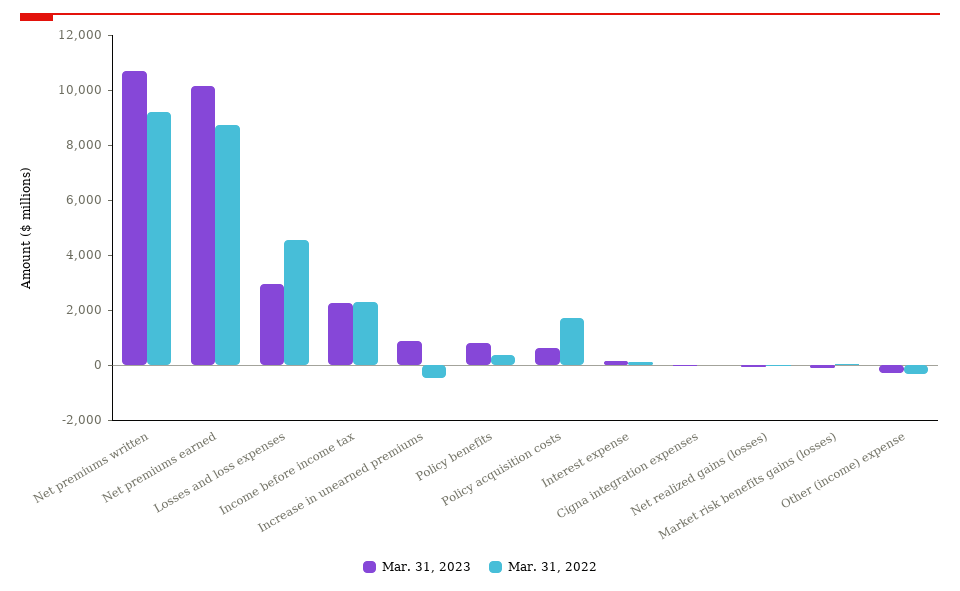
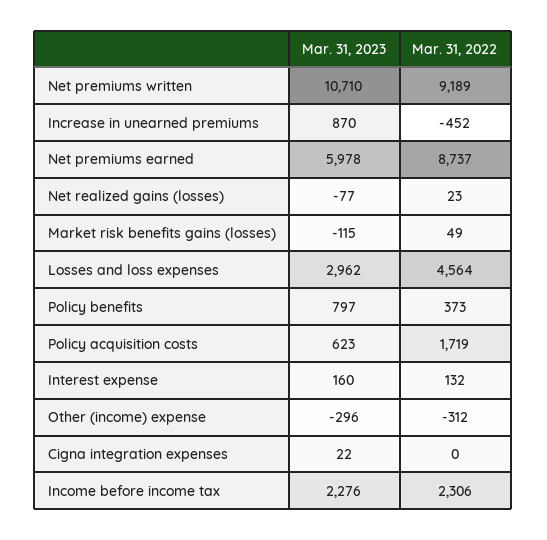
  {
    "Mar. 31, 2023": {
      "Net premiums written": 10710,
-     "Net premiums earned": 10000,
+     "Net premiums earned": 5978,
      "Losses and loss expenses": 2962,
      "Income before income tax": 2276,
      "Increase in unearned premiums": 870,
      "Policy benefits": 797,
      "Policy acquisition costs": 623,
      "Interest expense": 160,
      "Cigna integration expenses": 22,
      "Net realized gains (losses)": -77,
      "Market risk benefits gains (losses)": -115,
      "Other (income) expense": -296
    },
    "Mar. 31, 2022": {
      "Net premiums written": 9189,
      "Net premiums earned": 8737,
      "Losses and loss expenses": 4564,
      "Income before income tax": 2306,
      "Increase in unearned premiums": -452,
      "Policy benefits": 373,
      "Policy acquisition costs": 1719,
      "Interest expense": 132,
      "Cigna integration expenses": 0,
      "Net realized gains (losses)": 23,
      "Market risk benefits gains (losses)": 49,
      "Other (income) expense": -312
    }
  }

